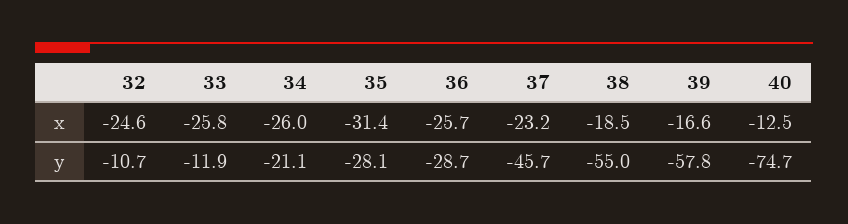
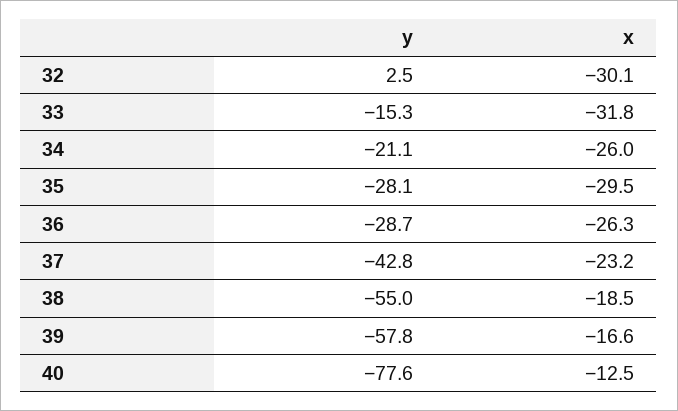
  {
    "32": {
-     "x": -24.6,
+     "x": -30.1,
-     "y": -10.7
+     "y": 2.5
    },
    "33": {
-     "x": -25.8,
+     "x": -31.8,
-     "y": -11.9
+     "y": -15.3
    },
    "34": {
      "x": -26,
      "y": -21.1
    },
    "35": {
-     "x": -31.4,
+     "x": -29.5,
      "y": -28.1
    },
    "36": {
-     "x": -25.7,
+     "x": -26.3,
      "y": -28.7
    },
    "37": {
      "x": -23.2,
-     "y": -45.7
+     "y": -42.8
    },
    "38": {
      "x": -18.5,
      "y": -55
    },
    "39": {
      "x": -16.6,
      "y": -57.8
    },
    "40": {
      "x": -12.5,
-     "y": -74.7
+     "y": -77.6
    }
  }

